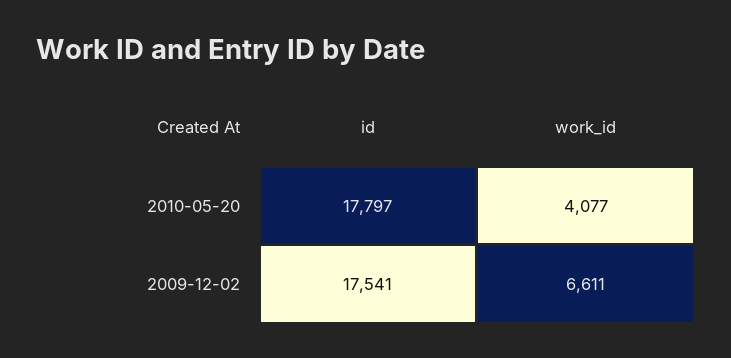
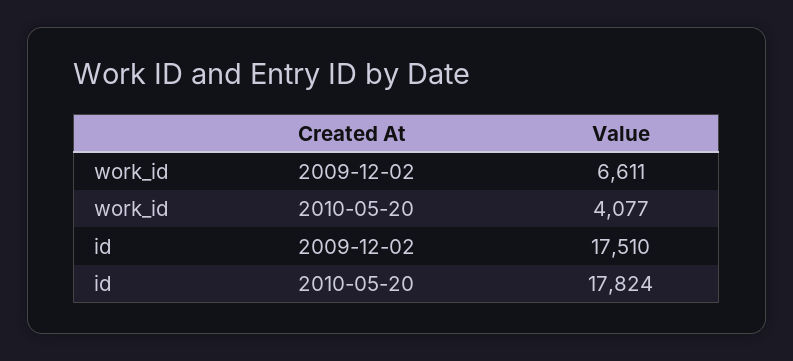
  {
    "id": {
-     "2010-05-20": 17797,
+     "2010-05-20": 17824,
-     "2009-12-02": 17541
+     "2009-12-02": 17510
    },
    "work_id": {
      "2010-05-20": 4077,
      "2009-12-02": 6611
    }
  }

